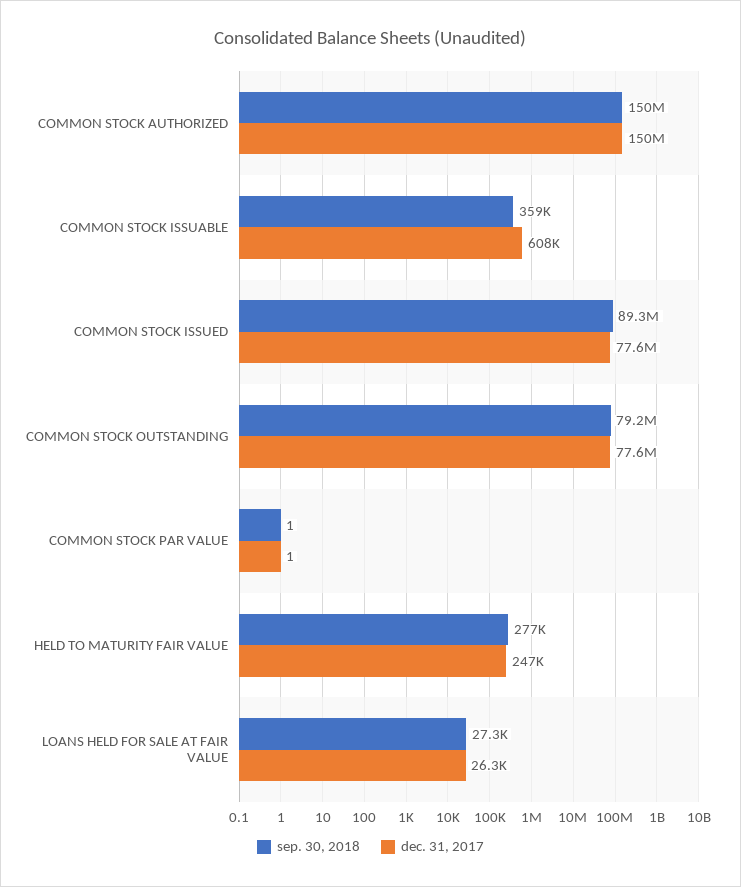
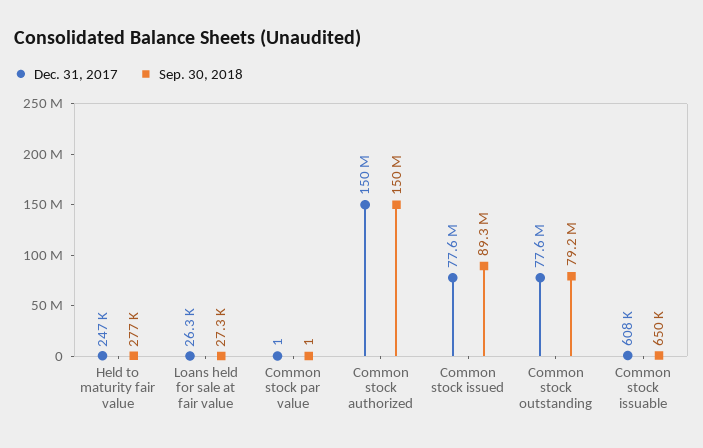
  {
    "sep. 30, 2018": {
      "COMMON STOCK AUTHORIZED": 150000000,
-     "COMMON STOCK ISSUABLE": 359000,
+     "COMMON STOCK ISSUABLE": 650000,
      "COMMON STOCK ISSUED": 89300000,
      "COMMON STOCK OUTSTANDING": 79200000,
      "COMMON STOCK PAR VALUE": 1,
      "HELD TO MATURITY FAIR VALUE": 277000,
      "LOANS HELD FOR SALE AT FAIR VALUE": 27300
    },
    "dec. 31, 2017": {
      "COMMON STOCK AUTHORIZED": 150000000,
      "COMMON STOCK ISSUABLE": 608000,
      "COMMON STOCK ISSUED": 77600000,
      "COMMON STOCK OUTSTANDING": 77600000,
      "COMMON STOCK PAR VALUE": 1,
      "HELD TO MATURITY FAIR VALUE": 247000,
      "LOANS HELD FOR SALE AT FAIR VALUE": 26300
    }
  }

